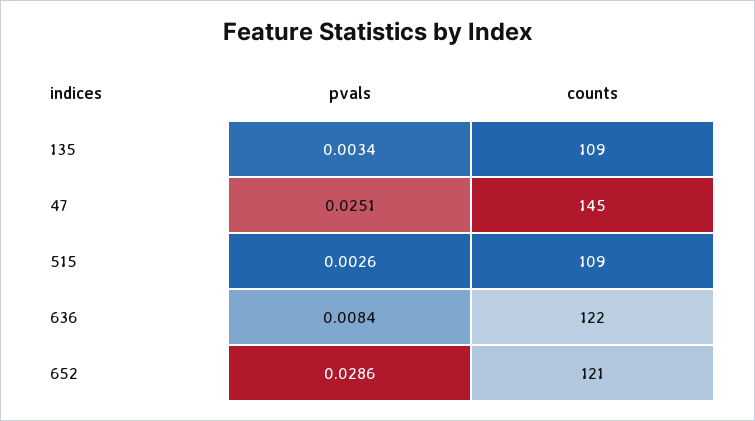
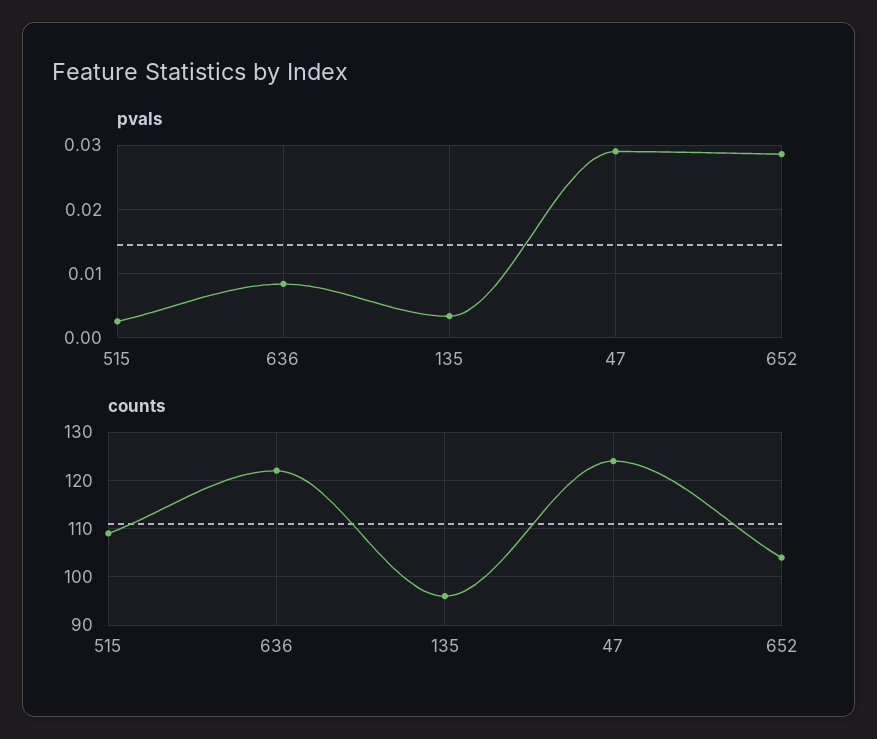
  {
    "pvals": {
      "135": 0.0034,
-     "47": 0.0251,
+     "47": 0.029,
      "515": 0.0026,
      "636": 0.0084,
      "652": 0.0286
    },
    "counts": {
-     "135": 109,
+     "135": 95,
-     "47": 145,
+     "47": 125,
      "515": 109,
      "636": 122,
-     "652": 121
+     "652": 105
    }
  }

